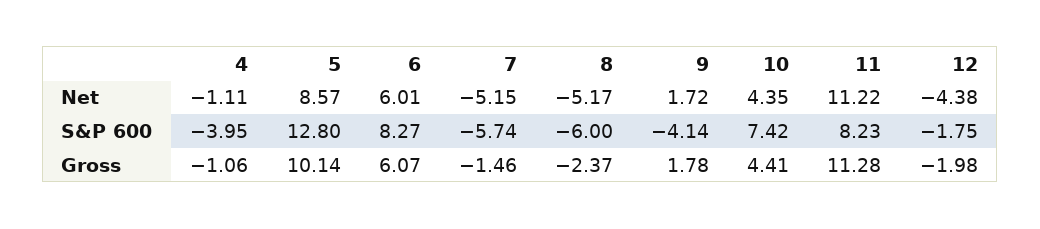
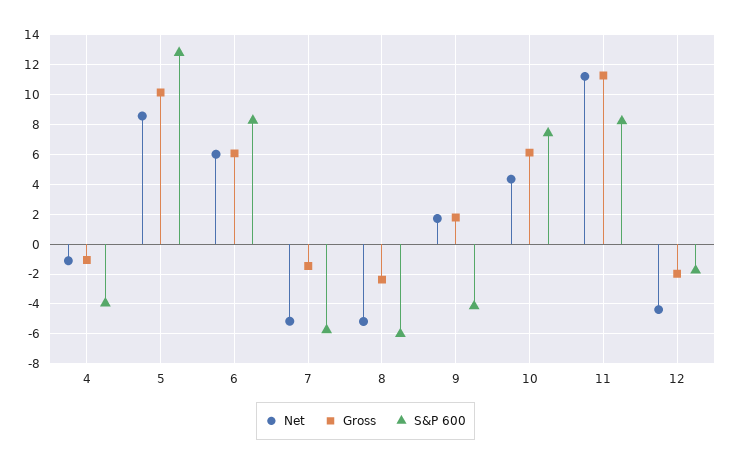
  {
    "Net": {
      "4": -1.11,
      "5": 8.57,
      "6": 6.01,
      "7": -5.15,
      "8": -5.17,
      "9": 1.72,
      "10": 4.35,
      "11": 11.22,
      "12": -4.38
    },
    "S&P 600": {
      "4": -3.95,
      "5": 12.8,
      "6": 8.27,
      "7": -5.74,
      "8": -6,
      "9": -4.14,
      "10": 7.42,
      "11": 8.23,
      "12": -1.75
    },
    "Gross": {
      "4": -1.06,
      "5": 10.14,
      "6": 6.07,
      "7": -1.46,
      "8": -2.37,
      "9": 1.78,
-     "10": 4.41,
+     "10": 6,
      "11": 11.28,
      "12": -1.98
    }
  }

